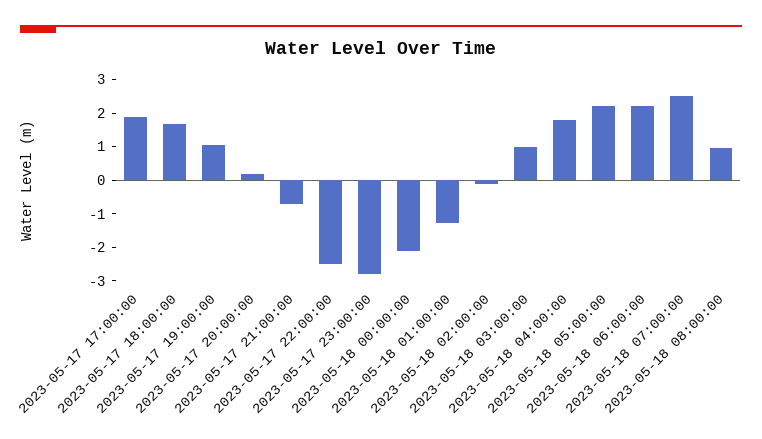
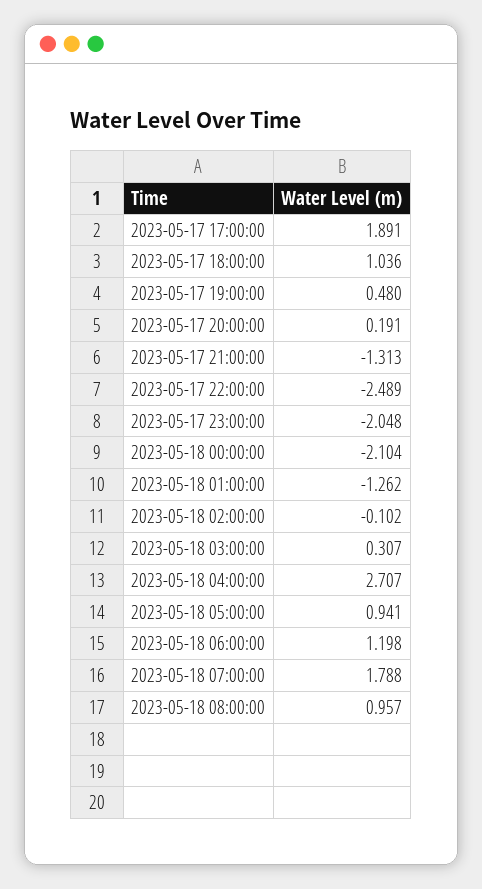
  {
    "2023-05-17 17:00:00": 1.891,
-   "2023-05-17 18:00:00": 1.75,
+   "2023-05-17 18:00:00": 1.036,
-   "2023-05-17 19:00:00": 1,
+   "2023-05-17 19:00:00": 0.48,
    "2023-05-17 20:00:00": 0.191,
-   "2023-05-17 21:00:00": -0.75,
+   "2023-05-17 21:00:00": -1.313,
    "2023-05-17 22:00:00": -2.489,
-   "2023-05-17 23:00:00": -2.75,
+   "2023-05-17 23:00:00": -2.048,
    "2023-05-18 00:00:00": -2.104,
    "2023-05-18 01:00:00": -1.262,
    "2023-05-18 02:00:00": -0.102,
-   "2023-05-18 03:00:00": 1,
+   "2023-05-18 03:00:00": 0.307,
-   "2023-05-18 04:00:00": 1.75,
+   "2023-05-18 04:00:00": 2.707,
-   "2023-05-18 05:00:00": 2.25,
+   "2023-05-18 05:00:00": 0.941,
-   "2023-05-18 06:00:00": 2.25,
+   "2023-05-18 06:00:00": 1.198,
-   "2023-05-18 07:00:00": 2.5,
+   "2023-05-18 07:00:00": 1.788,
    "2023-05-18 08:00:00": 0.957
  }

